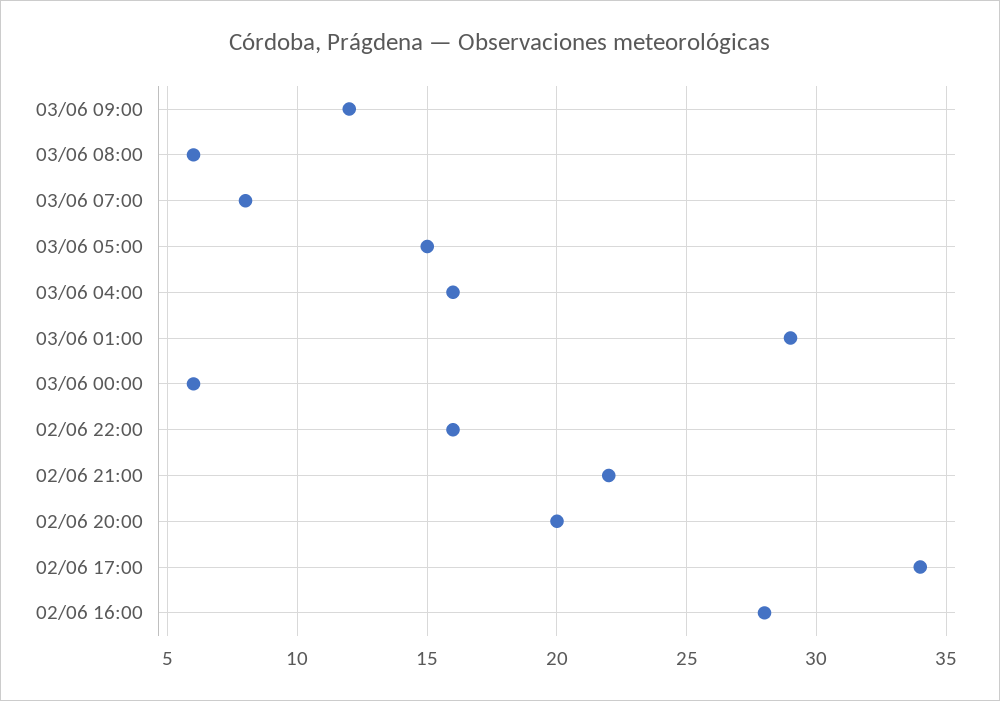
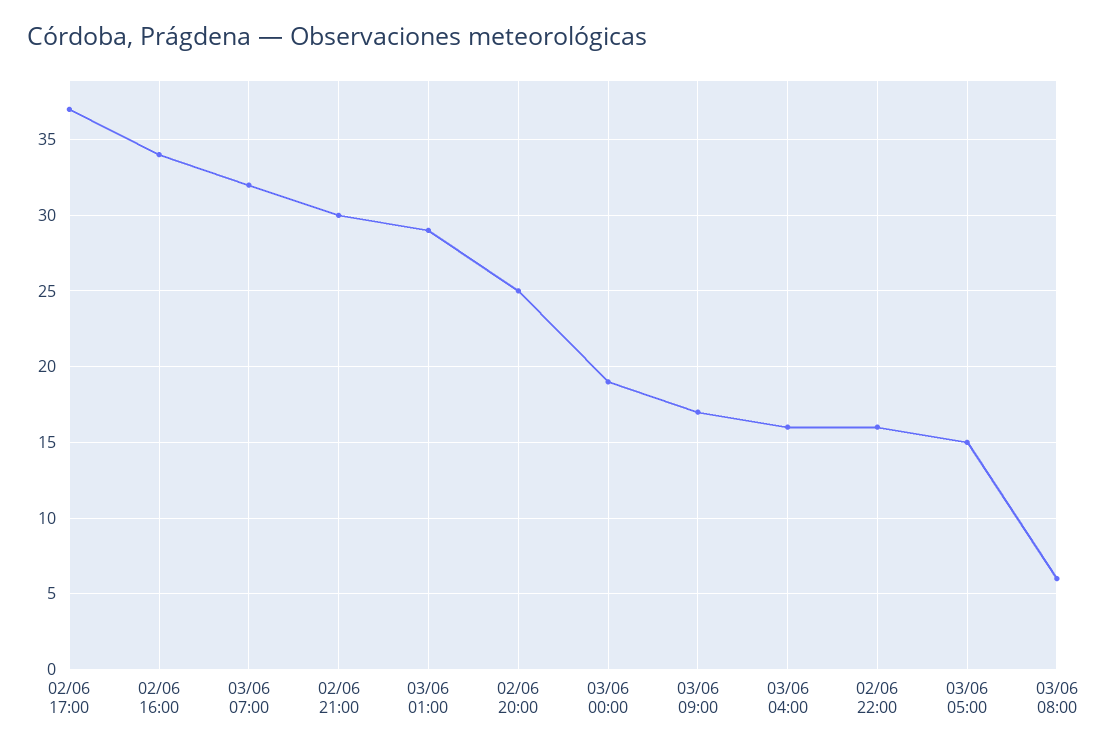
  {
-   "03/06 09:00": 12,
+   "03/06 09:00": 17,
    "03/06 08:00": 6,
-   "03/06 07:00": 8,
+   "03/06 07:00": 32,
    "03/06 05:00": 15,
    "03/06 04:00": 16,
    "03/06 01:00": 29,
-   "03/06 00:00": 6,
+   "03/06 00:00": 19,
    "02/06 22:00": 16,
-   "02/06 21:00": 22,
+   "02/06 21:00": 30,
-   "02/06 20:00": 20,
+   "02/06 20:00": 25,
-   "02/06 17:00": 34,
+   "02/06 17:00": 37,
-   "02/06 16:00": 28
+   "02/06 16:00": 34
  }

